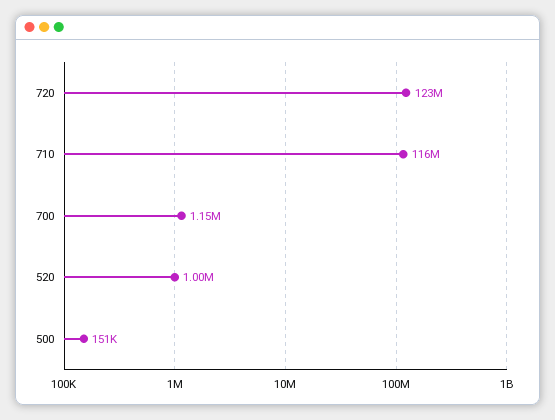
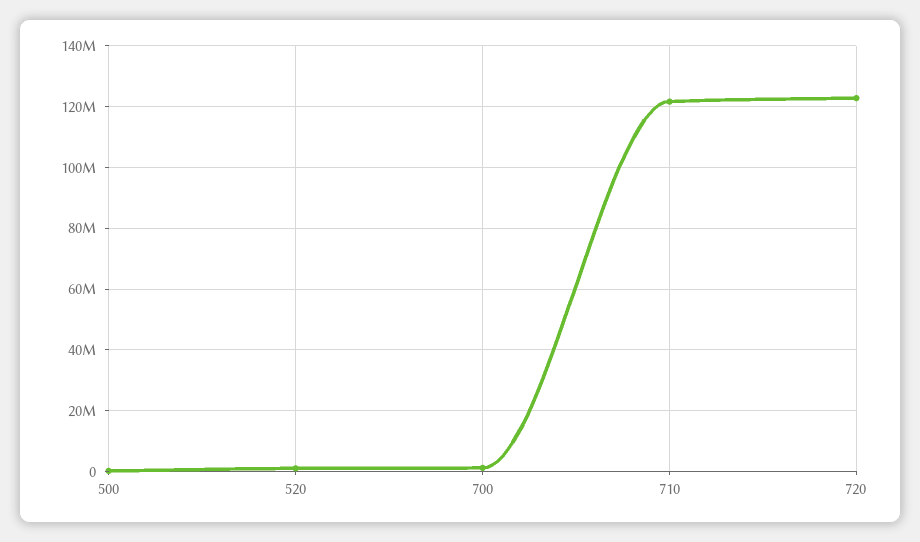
  {
    "720": 123000000,
-   "710": 116000000,
+   "710": 122000000,
    "700": 1150000,
    "520": 1000000,
    "500": 151000
  }

